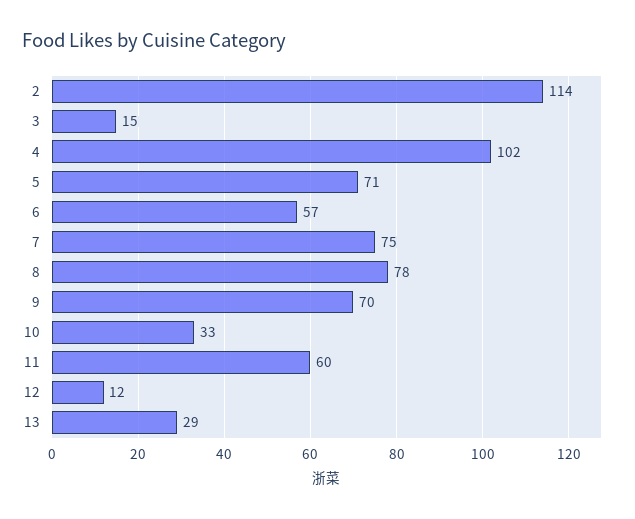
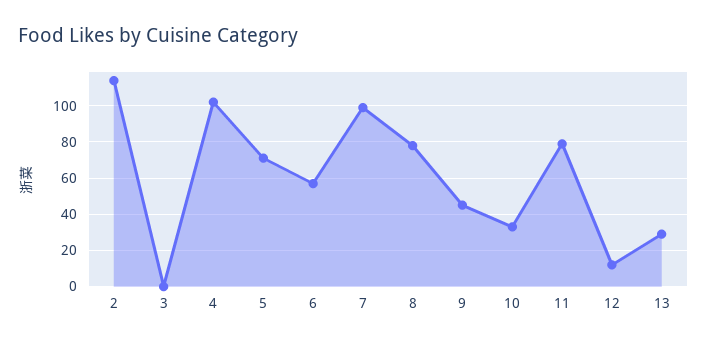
  {
    "2": 114,
-   "3": 15,
+   "3": 0,
    "4": 102,
    "5": 71,
    "6": 57,
-   "7": 75,
+   "7": 100,
    "8": 78,
-   "9": 70,
+   "9": 45,
    "10": 33,
-   "11": 60,
+   "11": 80,
    "12": 12,
    "13": 29
  }

